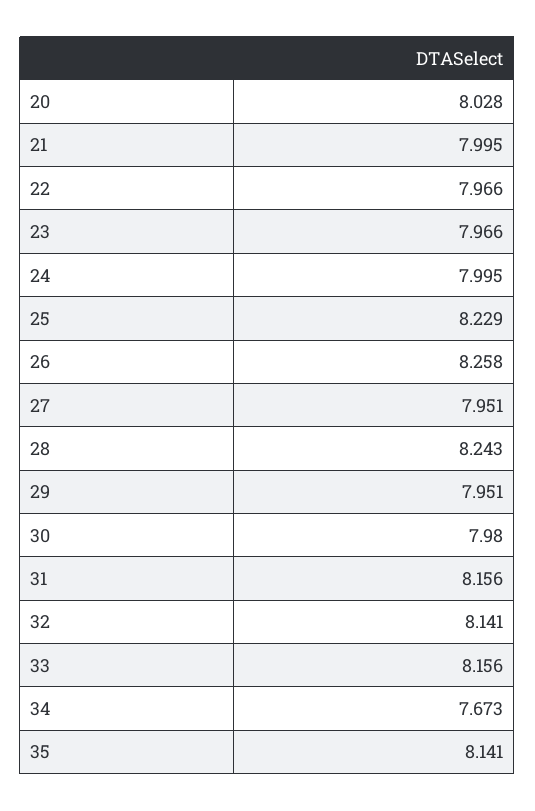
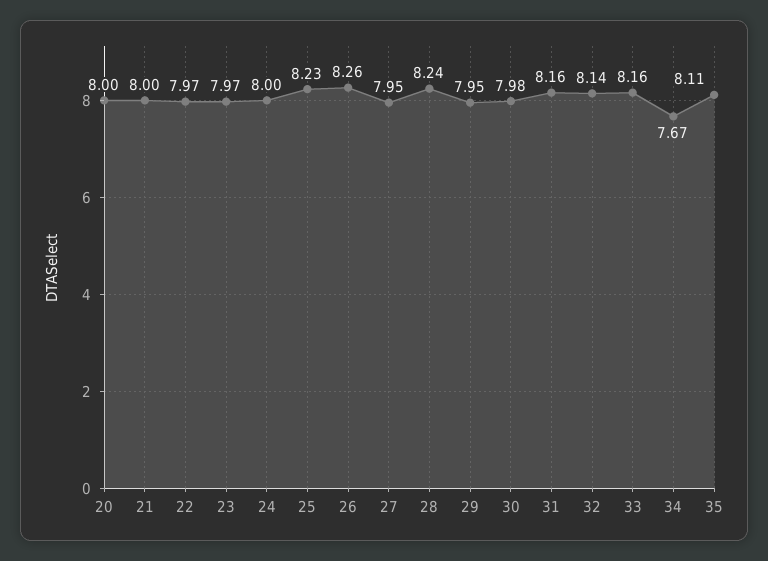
  {
-   "20": 8.028,
+   "20": 8,
    "21": 7.995,
    "22": 7.966,
    "23": 7.966,
    "24": 7.995,
    "25": 8.229,
    "26": 8.258,
    "27": 7.951,
    "28": 8.243,
    "29": 7.951,
    "30": 7.98,
    "31": 8.156,
    "32": 8.141,
    "33": 8.156,
    "34": 7.673,
-   "35": 8.141
+   "35": 8.11
  }

